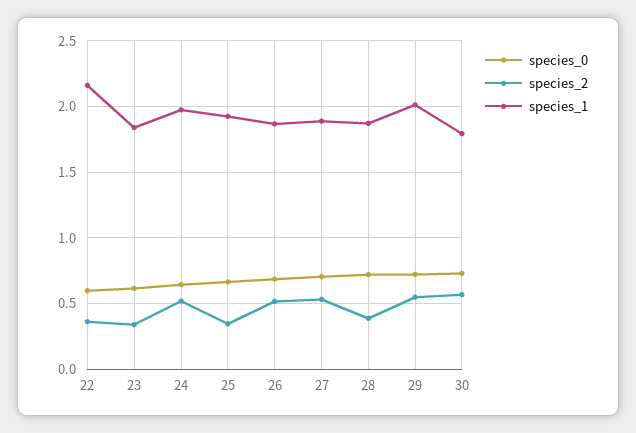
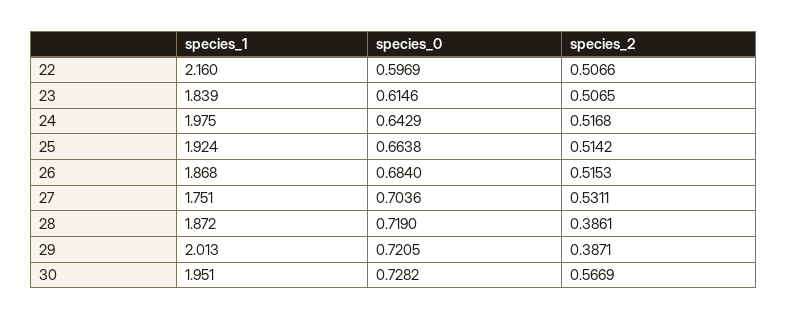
  {
    "species_0": {
      "22": 0.5969,
      "23": 0.6146,
      "24": 0.6429,
      "25": 0.6638,
      "26": 0.684,
      "27": 0.7036,
      "28": 0.719,
      "29": 0.7205,
      "30": 0.7282
    },
    "species_2": {
-     "22": 0.35,
+     "22": 0.5066,
-     "23": 0.35,
+     "23": 0.5065,
      "24": 0.5168,
-     "25": 0.35,
+     "25": 0.5142,
      "26": 0.5153,
      "27": 0.5311,
      "28": 0.3861,
-     "29": 0.55,
+     "29": 0.3871,
      "30": 0.5669
    },
    "species_1": {
      "22": 2.16,
      "23": 1.839,
      "24": 1.975,
      "25": 1.924,
      "26": 1.868,
-     "27": 1.9,
+     "27": 1.751,
      "28": 1.872,
      "29": 2.013,
-     "30": 1.8
+     "30": 1.951
    }
  }

